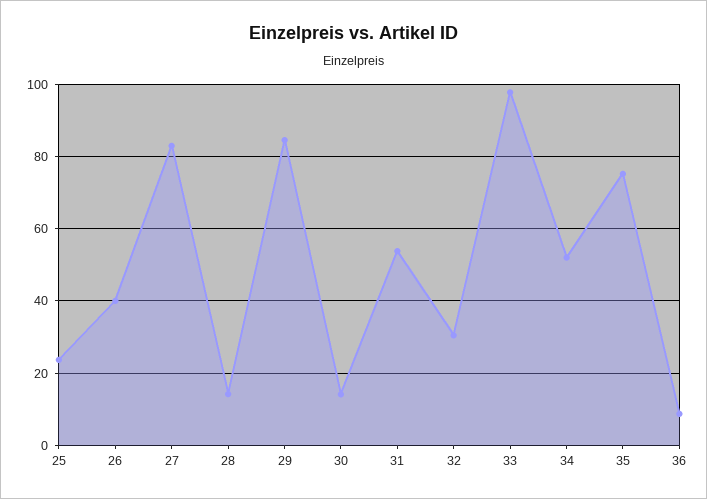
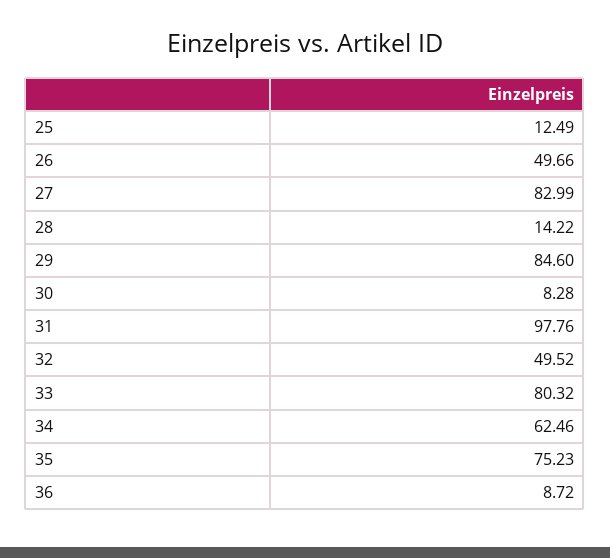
  {
-   "25": 24,
+   "25": 12.49,
-   "26": 40,
+   "26": 49.66,
    "27": 82.99,
    "28": 14.22,
    "29": 84.6,
-   "30": 14,
+   "30": 8.28,
-   "31": 54,
+   "31": 97.76,
-   "32": 30,
+   "32": 49.52,
-   "33": 98,
+   "33": 80.32,
-   "34": 52,
+   "34": 62.46,
    "35": 75.23,
    "36": 8.72
  }

